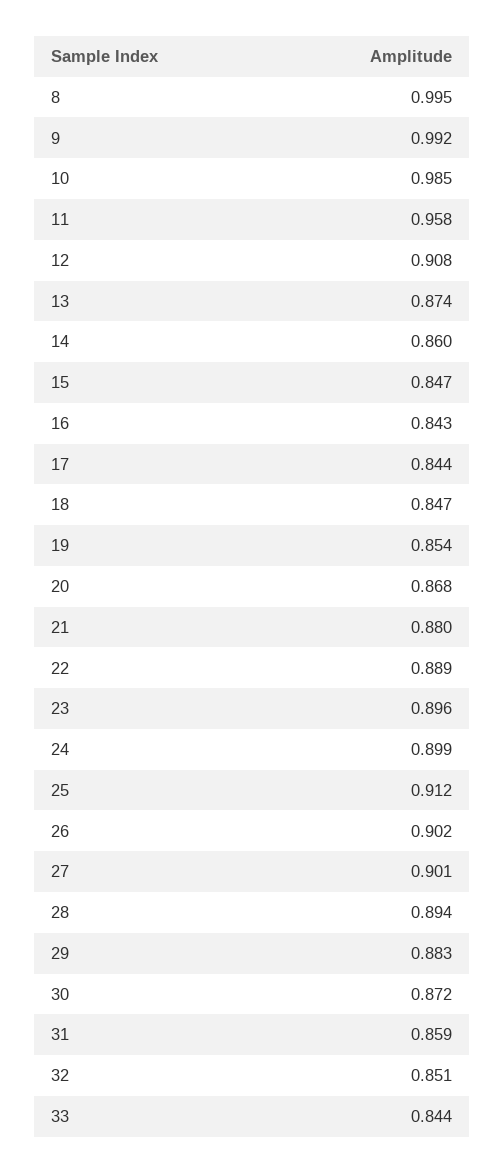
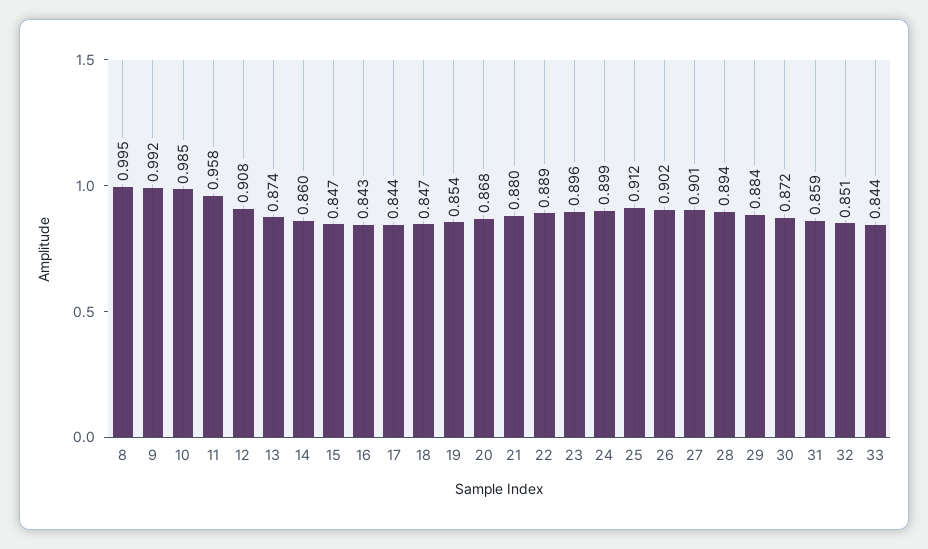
  {
    "8": 0.995,
    "9": 0.992,
    "10": 0.985,
    "11": 0.958,
    "12": 0.908,
    "13": 0.874,
    "14": 0.86,
    "15": 0.847,
    "16": 0.843,
    "17": 0.844,
    "18": 0.847,
    "19": 0.854,
    "20": 0.868,
    "21": 0.88,
    "22": 0.889,
    "23": 0.896,
    "24": 0.899,
    "25": 0.912,
    "26": 0.902,
    "27": 0.901,
    "28": 0.894,
-   "29": 0.883,
+   "29": 0.884,
    "30": 0.872,
    "31": 0.859,
    "32": 0.851,
    "33": 0.844
  }

